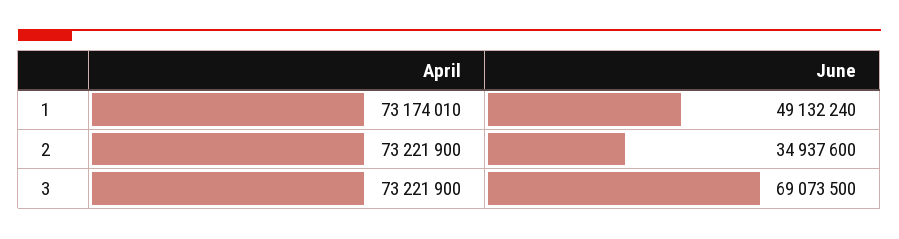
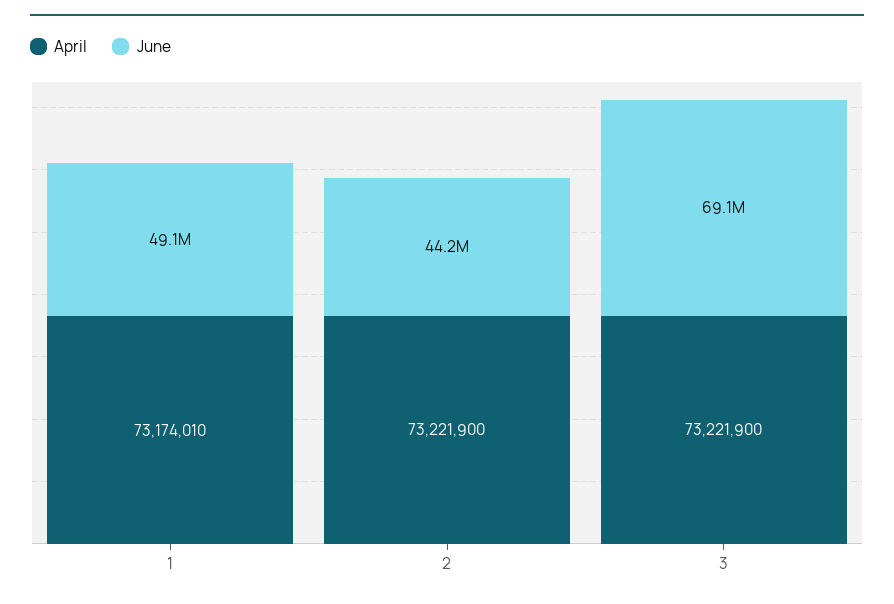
  {
    "April": {
      "1": 73174010,
      "2": 73221900,
      "3": 73221900
    },
    "June": {
      "1": 49132240,
-     "2": 34937600,
+     "2": 44200000,
      "3": 69073500
    }
  }

